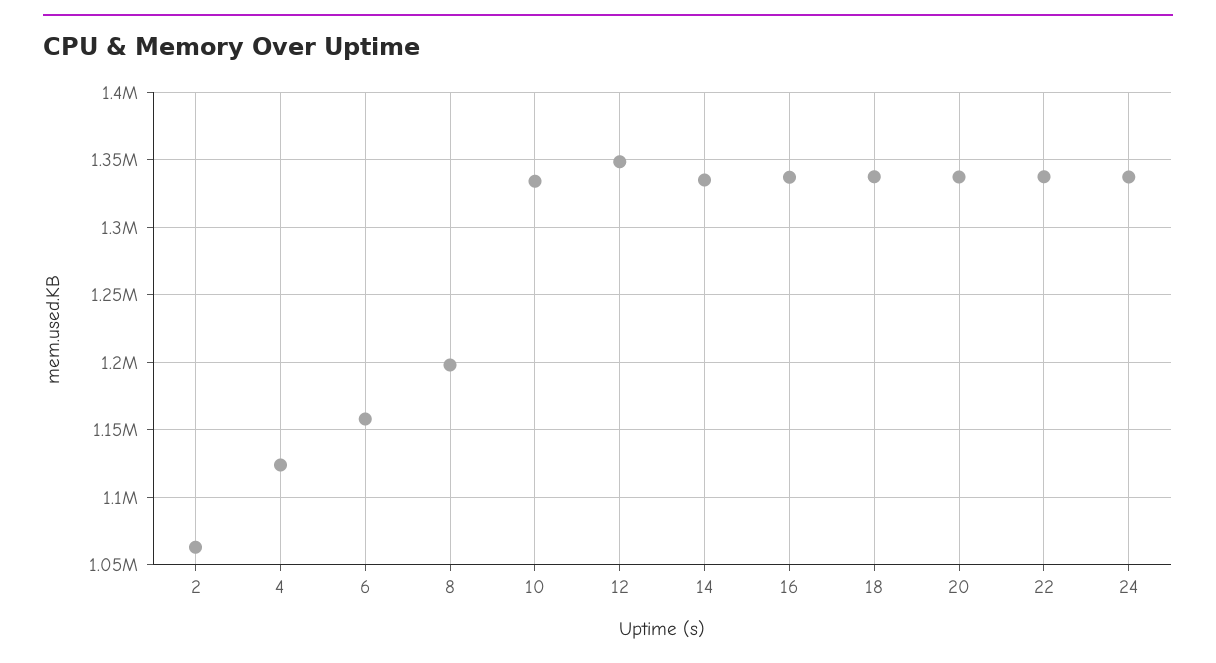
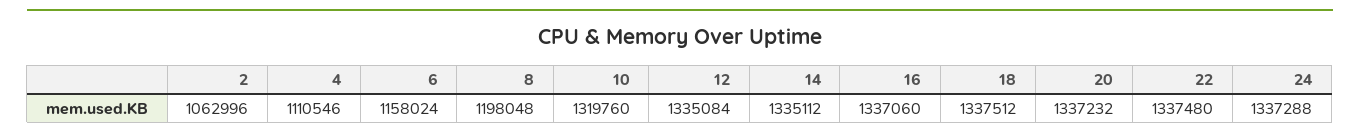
  {
    "2": 1062996,
-   "4": 1125000,
+   "4": 1110546,
    "6": 1158024,
    "8": 1198048,
-   "10": 1335000,
+   "10": 1319760,
-   "12": 1350000,
+   "12": 1335084,
    "14": 1335112,
    "16": 1337060,
    "18": 1337512,
    "20": 1337232,
    "22": 1337480,
    "24": 1337288
  }

